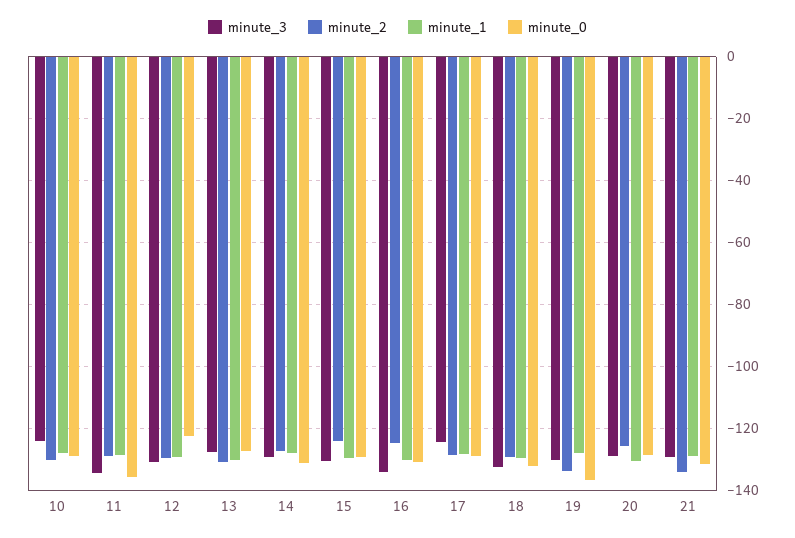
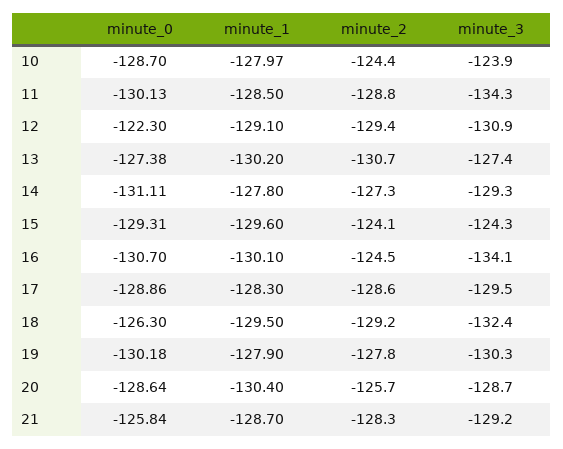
  {
    "minute_3": {
      "10": -123.9,
      "11": -134.3,
      "12": -130.9,
      "13": -127.4,
      "14": -129.3,
-     "15": -130,
+     "15": -124.3,
      "16": -134.1,
-     "17": -124,
+     "17": -129.5,
      "18": -132.4,
      "19": -130.3,
      "20": -128.7,
      "21": -129.2
    },
    "minute_2": {
-     "10": -130,
+     "10": -124.4,
      "11": -128.8,
      "12": -129.4,
      "13": -130.7,
      "14": -127.3,
      "15": -124.1,
      "16": -124.5,
      "17": -128.6,
      "18": -129.2,
-     "19": -134,
+     "19": -127.8,
      "20": -125.7,
-     "21": -134
+     "21": -128.3
    },
    "minute_1": {
      "10": -127.97,
      "11": -128.5,
      "12": -129.1,
      "13": -130.2,
      "14": -127.8,
      "15": -129.6,
      "16": -130.1,
      "17": -128.3,
      "18": -129.5,
      "19": -127.9,
      "20": -130.4,
      "21": -128.7
    },
    "minute_0": {
      "10": -128.7,
-     "11": -136,
+     "11": -130.13,
      "12": -122.3,
      "13": -127.38,
      "14": -131.11,
      "15": -129.31,
      "16": -130.7,
      "17": -128.86,
-     "18": -132,
+     "18": -126.3,
-     "19": -136,
+     "19": -130.18,
      "20": -128.64,
-     "21": -132
+     "21": -125.84
    }
  }

